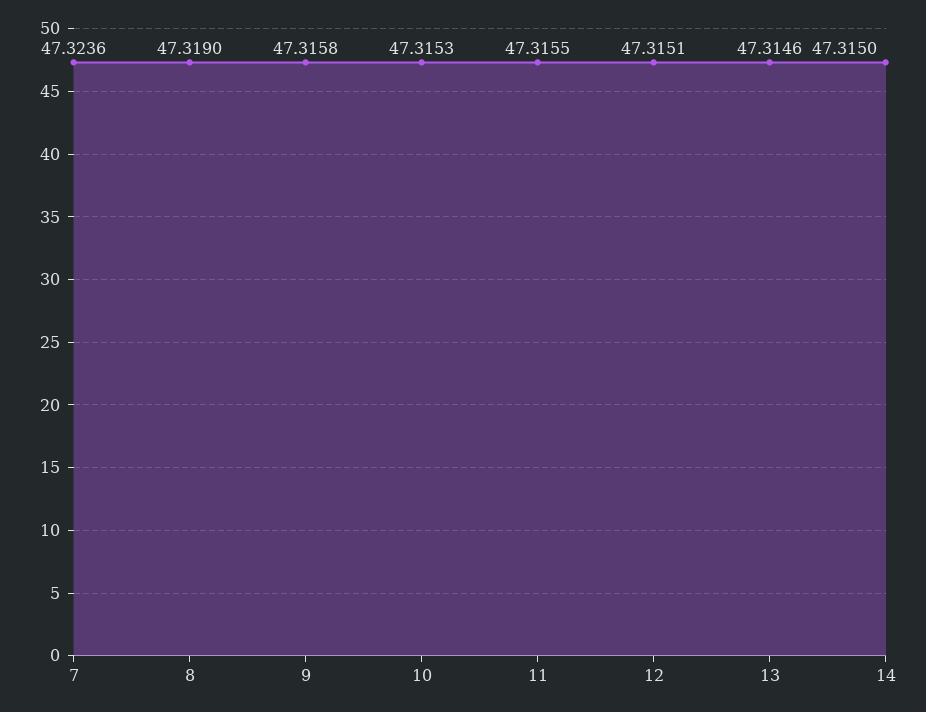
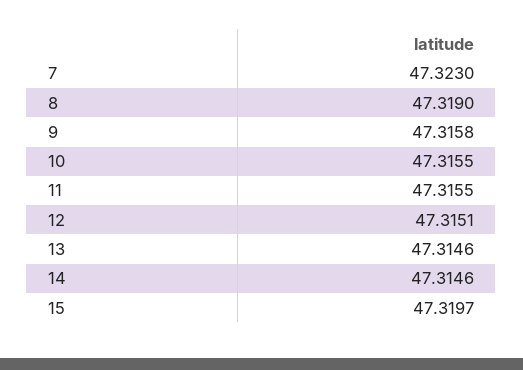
  {
-   "7": 47.3236,
+   "7": 47.323,
    "8": 47.319,
    "9": 47.3158,
-   "10": 47.3153,
+   "10": 47.3155,
    "11": 47.3155,
    "12": 47.3151,
    "13": 47.3146,
-   "14": 47.315
+   "14": 47.3146,
+   "15": 47.3197
  }

